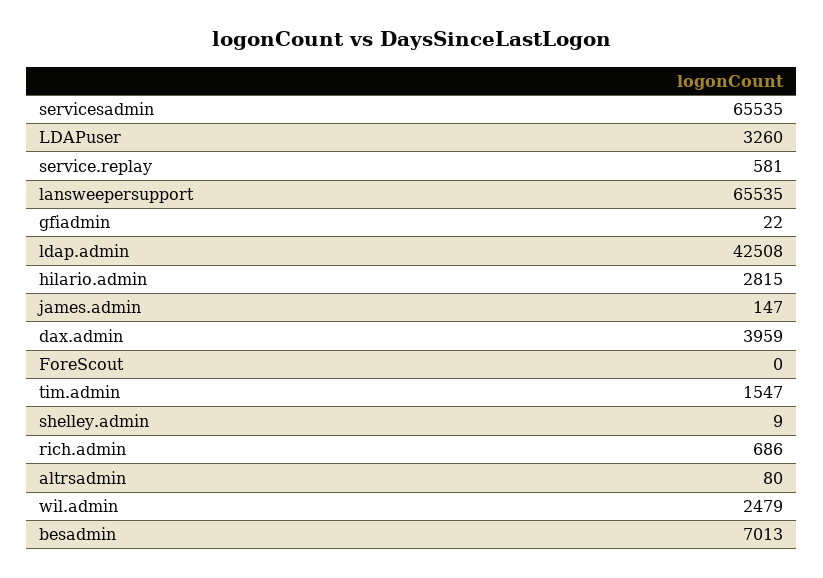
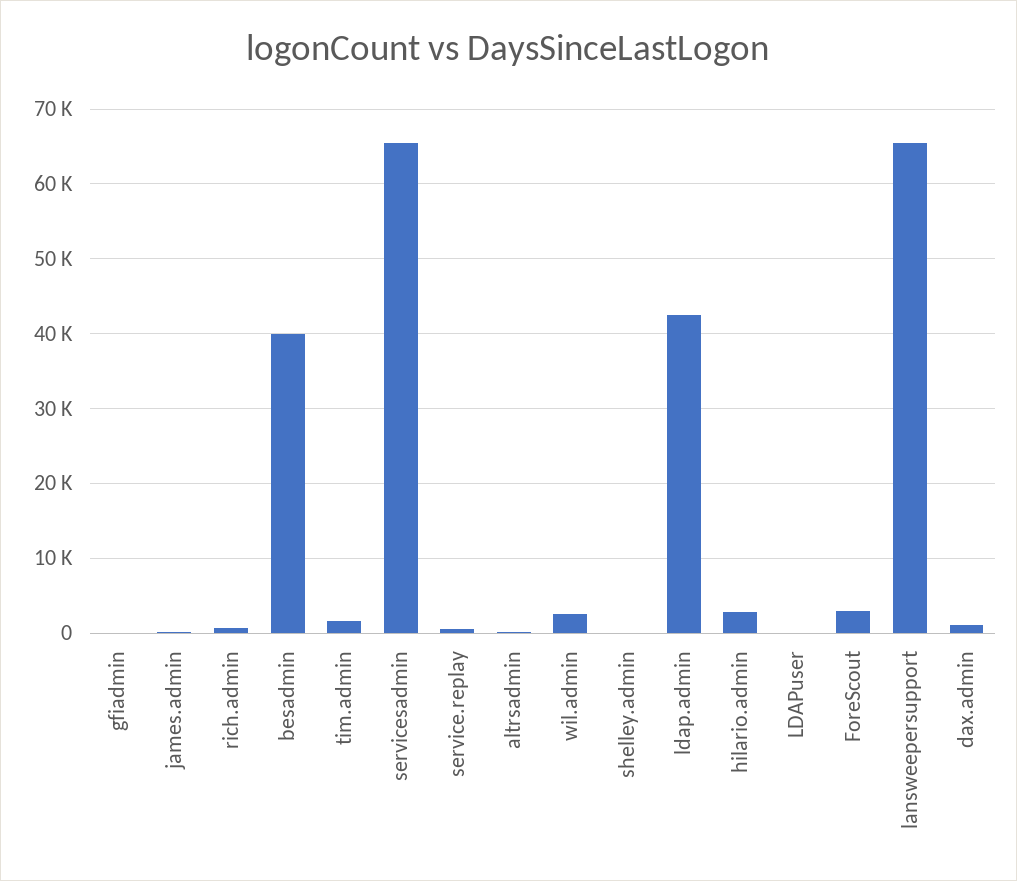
  {
    "servicesadmin": 65535,
-   "LDAPuser": 3260,
+   "LDAPuser": 0,
    "service.replay": 581,
    "lansweepersupport": 65535,
    "gfiadmin": 22,
    "ldap.admin": 42508,
    "hilario.admin": 2815,
    "james.admin": 147,
-   "dax.admin": 3959,
+   "dax.admin": 1000,
-   "ForeScout": 0,
+   "ForeScout": 3000,
    "tim.admin": 1547,
    "shelley.admin": 9,
    "rich.admin": 686,
    "altrsadmin": 80,
    "wil.admin": 2479,
-   "besadmin": 7013
+   "besadmin": 40000
  }

